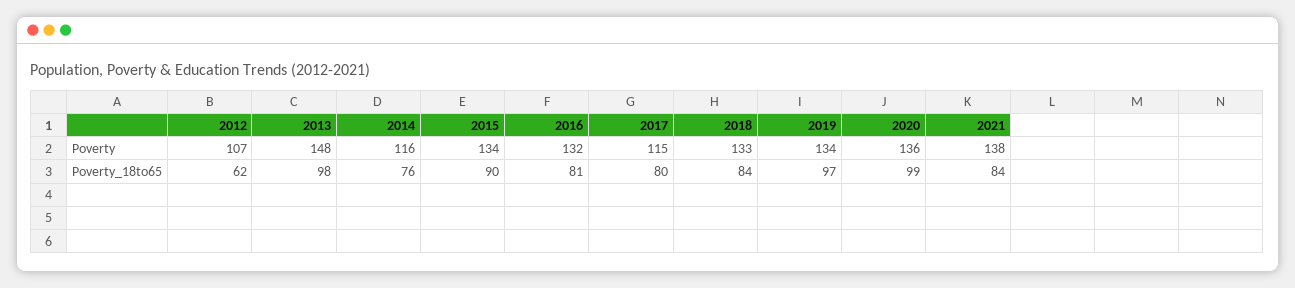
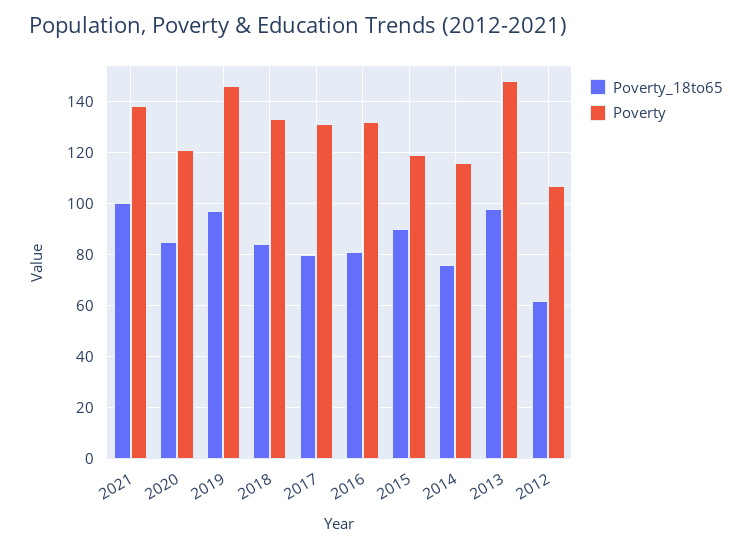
  {
    "Poverty": {
      "2012": 107,
      "2013": 148,
      "2014": 116,
-     "2015": 134,
+     "2015": 120,
      "2016": 132,
-     "2017": 115,
+     "2017": 130,
      "2018": 133,
-     "2019": 134,
+     "2019": 145,
-     "2020": 136,
+     "2020": 120,
      "2021": 138
    },
    "Poverty_18to65": {
      "2012": 62,
      "2013": 98,
      "2014": 76,
      "2015": 90,
      "2016": 81,
      "2017": 80,
      "2018": 84,
      "2019": 97,
-     "2020": 99,
+     "2020": 85,
-     "2021": 84
+     "2021": 100
    }
  }

